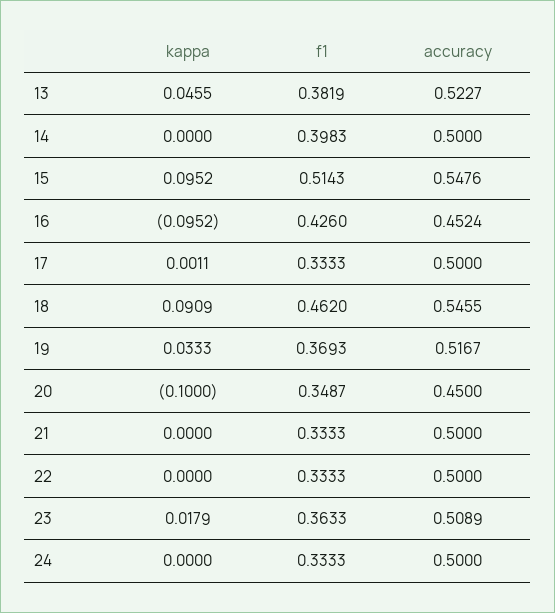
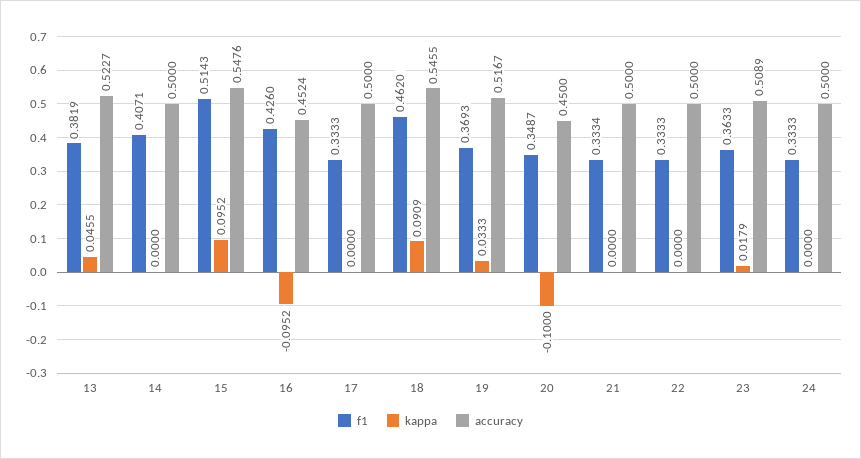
  {
    "kappa": {
      "13": 0.0455,
      "14": 0,
      "15": 0.0952,
      "16": -0.0952,
-     "17": 0.0011,
+     "17": 0,
      "18": 0.0909,
      "19": 0.0333,
      "20": -0.1,
      "21": 0,
      "22": 0,
      "23": 0.0179,
      "24": 0
    },
    "f1": {
      "13": 0.3819,
-     "14": 0.3983,
+     "14": 0.4071,
      "15": 0.5143,
      "16": 0.426,
      "17": 0.3333,
      "18": 0.462,
      "19": 0.3693,
      "20": 0.3487,
-     "21": 0.3333,
+     "21": 0.3334,
      "22": 0.3333,
      "23": 0.3633,
      "24": 0.3333
    },
    "accuracy": {
      "13": 0.5227,
      "14": 0.5,
      "15": 0.5476,
      "16": 0.4524,
      "17": 0.5,
      "18": 0.5455,
      "19": 0.5167,
      "20": 0.45,
      "21": 0.5,
      "22": 0.5,
      "23": 0.5089,
      "24": 0.5
    }
  }

